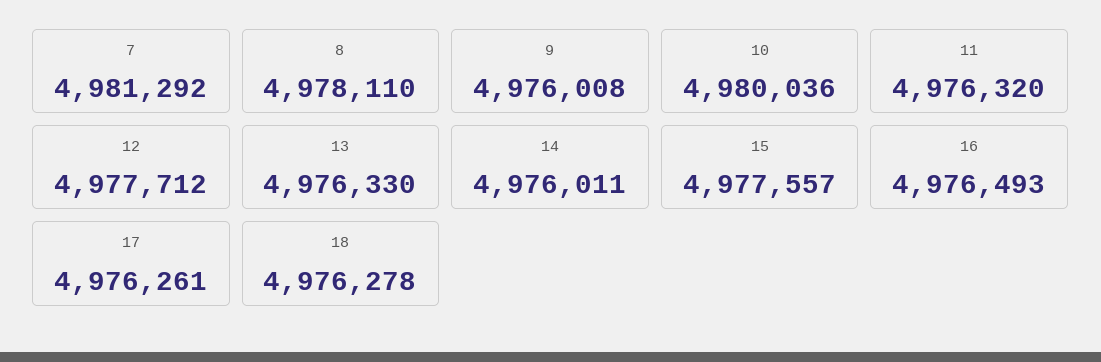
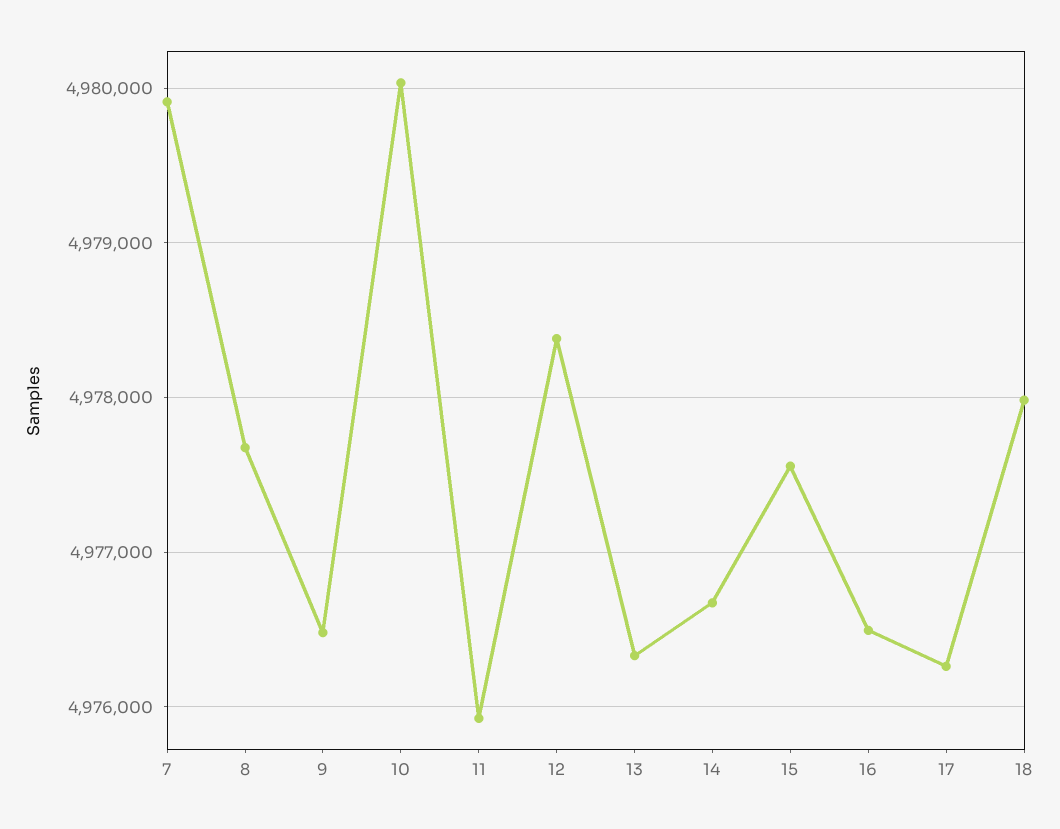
  {
-   "7": 4981292,
+   "7": 4979900,
-   "8": 4978110,
+   "8": 4977700,
-   "9": 4976008,
+   "9": 4976500,
    "10": 4980036,
-   "11": 4976320,
+   "11": 4975900,
-   "12": 4977712,
+   "12": 4978400,
    "13": 4976330,
-   "14": 4976011,
+   "14": 4976700,
    "15": 4977557,
    "16": 4976493,
    "17": 4976261,
-   "18": 4976278
+   "18": 4978000
  }

